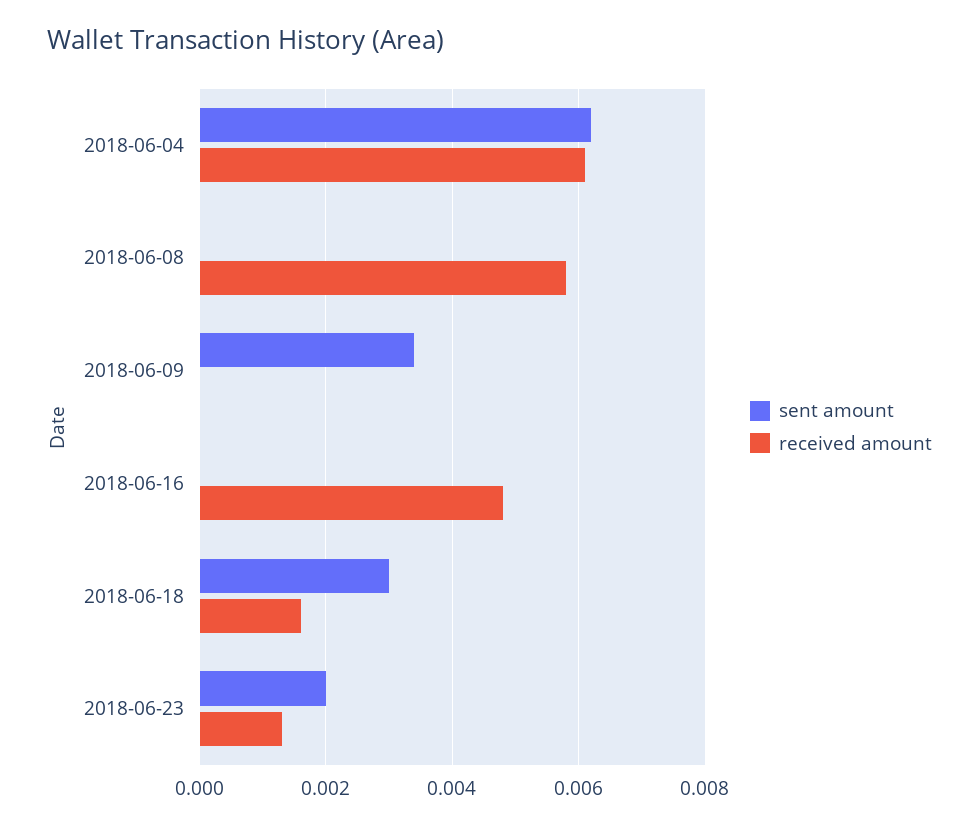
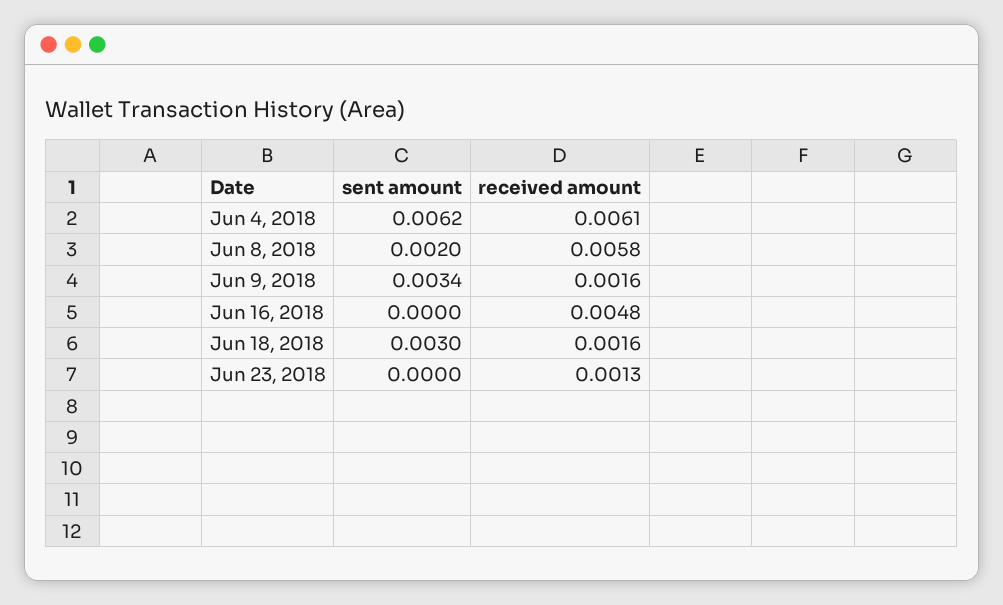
  {
    "sent amount": {
      "2018-06-04": 0.0062,
-     "2018-06-08": 0,
+     "2018-06-08": 0.002,
      "2018-06-09": 0.0034,
      "2018-06-16": 0,
      "2018-06-18": 0.003,
-     "2018-06-23": 0.002
+     "2018-06-23": 0
    },
    "received amount": {
      "2018-06-04": 0.0061,
      "2018-06-08": 0.0058,
-     "2018-06-09": 0,
+     "2018-06-09": 0.0016,
      "2018-06-16": 0.0048,
      "2018-06-18": 0.0016,
      "2018-06-23": 0.0013
    }
  }

